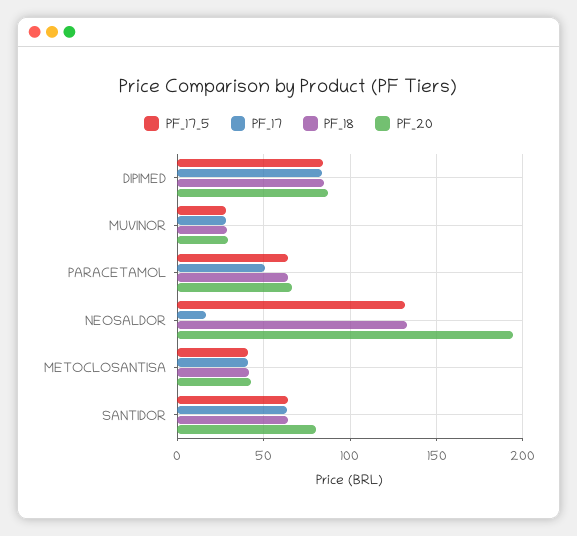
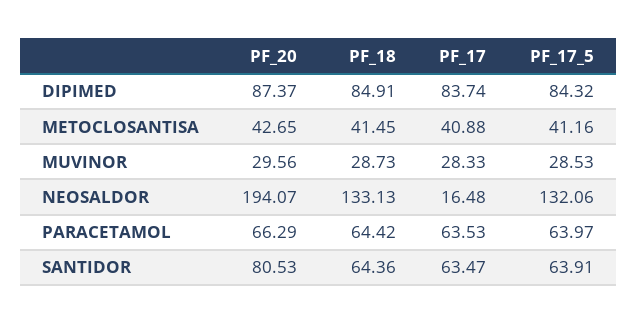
  {
    "PF_17_5": {
      "DIPIMED": 84.32,
      "MUVINOR": 28.53,
      "PARACETAMOL": 63.97,
      "NEOSALDOR": 132.06,
      "METOCLOSANTISA": 41.16,
      "SANTIDOR": 63.91
    },
    "PF_17": {
      "DIPIMED": 83.74,
      "MUVINOR": 28.33,
-     "PARACETAMOL": 50,
+     "PARACETAMOL": 63.53,
      "NEOSALDOR": 16.48,
      "METOCLOSANTISA": 40.88,
      "SANTIDOR": 63.47
    },
    "PF_18": {
      "DIPIMED": 84.91,
      "MUVINOR": 28.73,
      "PARACETAMOL": 64.42,
      "NEOSALDOR": 133.13,
      "METOCLOSANTISA": 41.45,
      "SANTIDOR": 64.36
    },
    "PF_20": {
      "DIPIMED": 87.37,
      "MUVINOR": 29.56,
      "PARACETAMOL": 66.29,
      "NEOSALDOR": 194.07,
      "METOCLOSANTISA": 42.65,
      "SANTIDOR": 80.53
    }
  }

